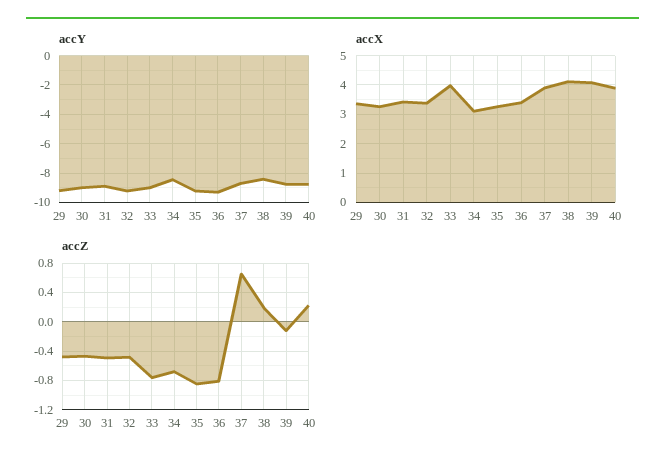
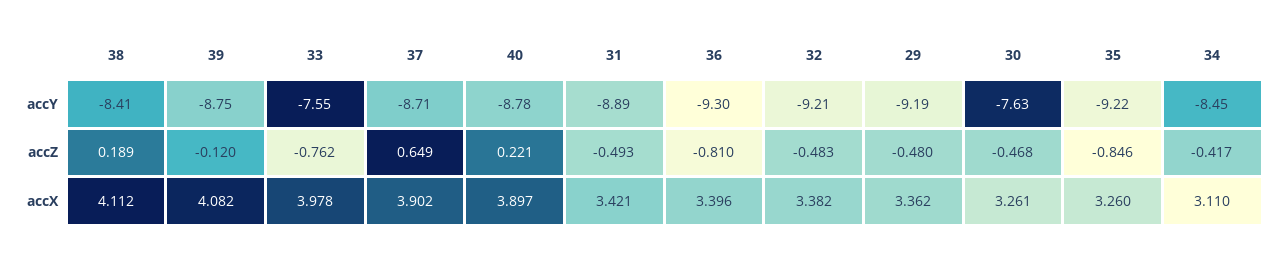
  {
    "accY": {
      "29": -9.19,
-     "30": -9,
+     "30": -7.63,
      "31": -8.89,
      "32": -9.21,
-     "33": -9,
+     "33": -7.55,
      "34": -8.45,
      "35": -9.22,
      "36": -9.3,
      "37": -8.71,
      "38": -8.41,
      "39": -8.75,
      "40": -8.78
    },
    "accX": {
      "29": 3.362,
      "30": 3.261,
      "31": 3.421,
      "32": 3.382,
      "33": 3.978,
      "34": 3.11,
      "35": 3.26,
      "36": 3.396,
      "37": 3.902,
      "38": 4.112,
      "39": 4.082,
      "40": 3.897
    },
    "accZ": {
      "29": -0.48,
      "30": -0.468,
      "31": -0.493,
      "32": -0.483,
      "33": -0.762,
-     "34": -0.7,
+     "34": -0.417,
      "35": -0.846,
      "36": -0.81,
      "37": 0.649,
      "38": 0.189,
      "39": -0.12,
      "40": 0.221
    }
  }

